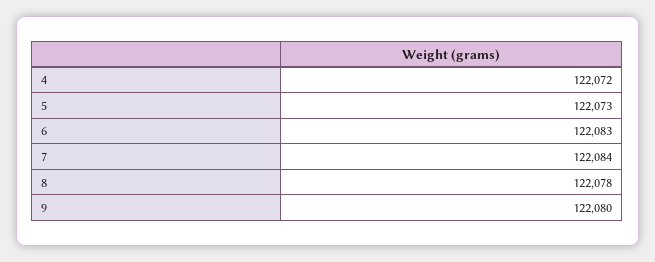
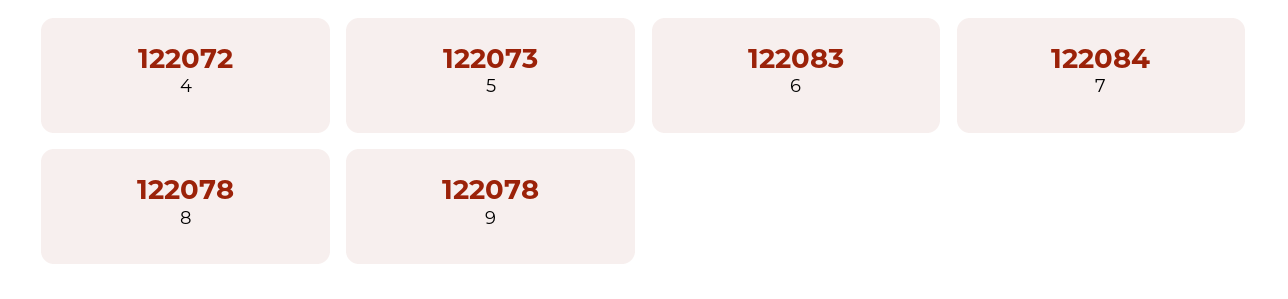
  {
    "4": 122072,
    "5": 122073,
    "6": 122083,
    "7": 122084,
    "8": 122078,
-   "9": 122080
+   "9": 122078
  }

